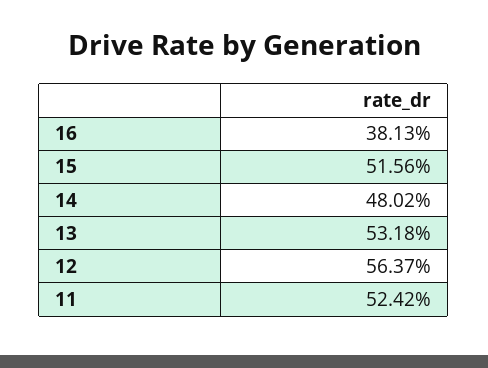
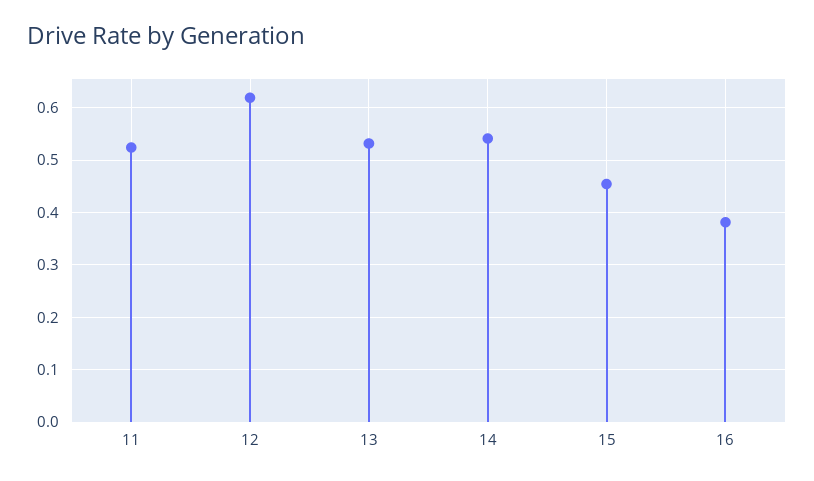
  {
    "16": 0.3813,
-   "15": 0.5156,
+   "15": 0.46,
-   "14": 0.4802,
+   "14": 0.54,
    "13": 0.5318,
-   "12": 0.5637,
+   "12": 0.62,
    "11": 0.5242
  }

